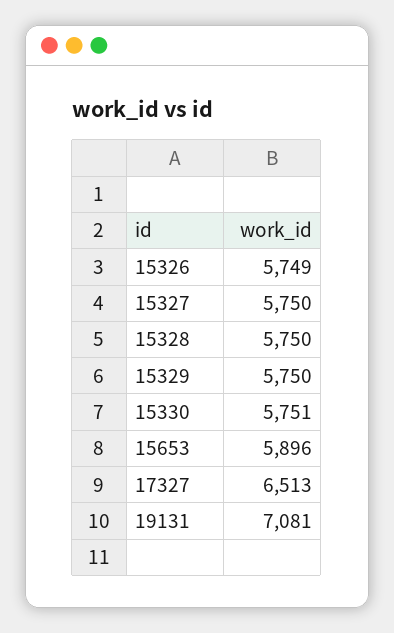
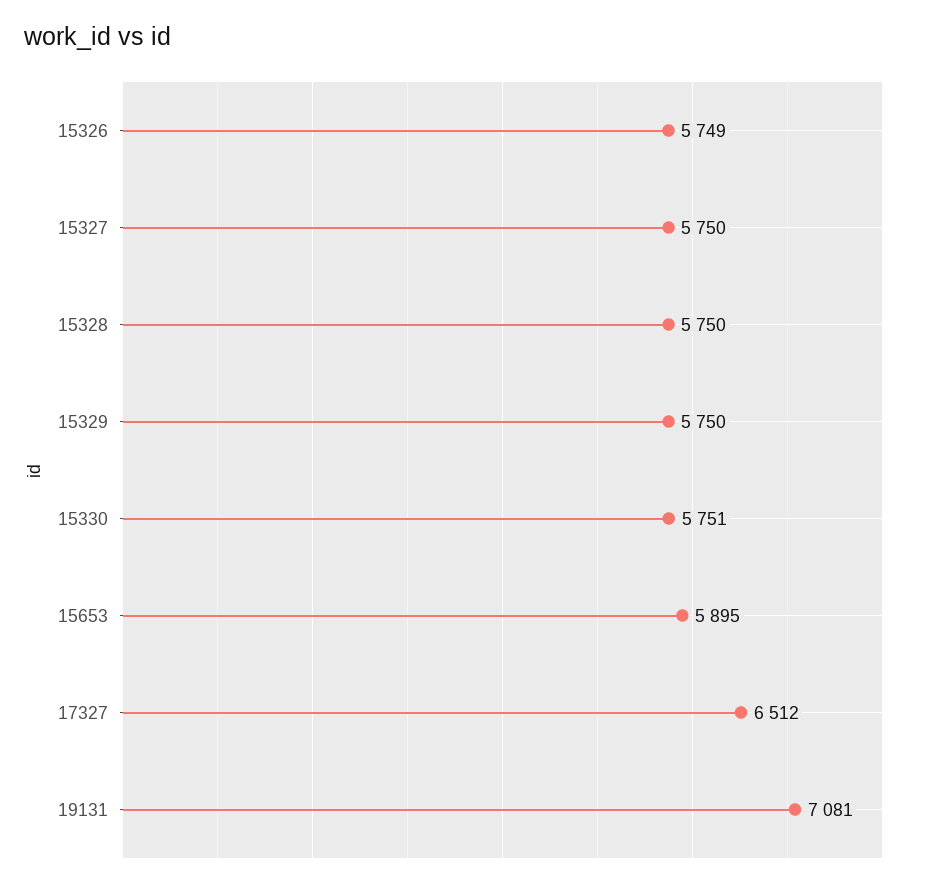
  {
    "15326": 5749,
    "15327": 5750,
    "15328": 5750,
    "15329": 5750,
    "15330": 5751,
-   "15653": 5896,
+   "15653": 5895,
-   "17327": 6513,
+   "17327": 6512,
    "19131": 7081
  }

